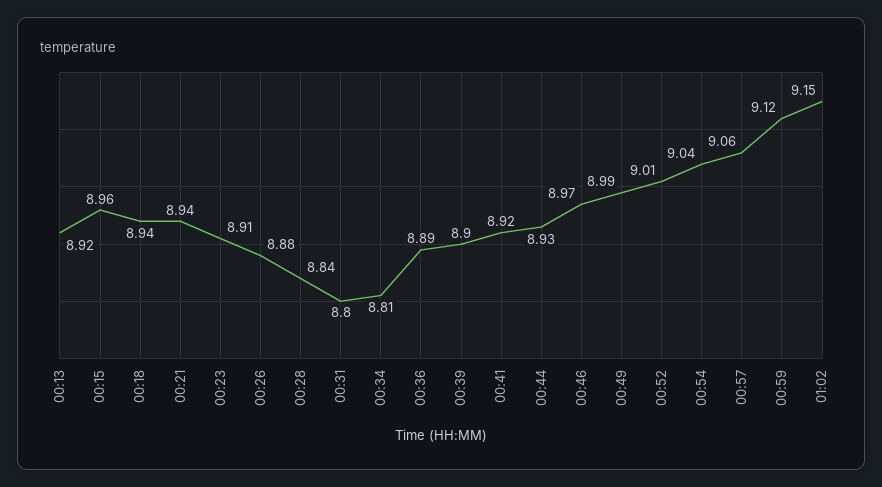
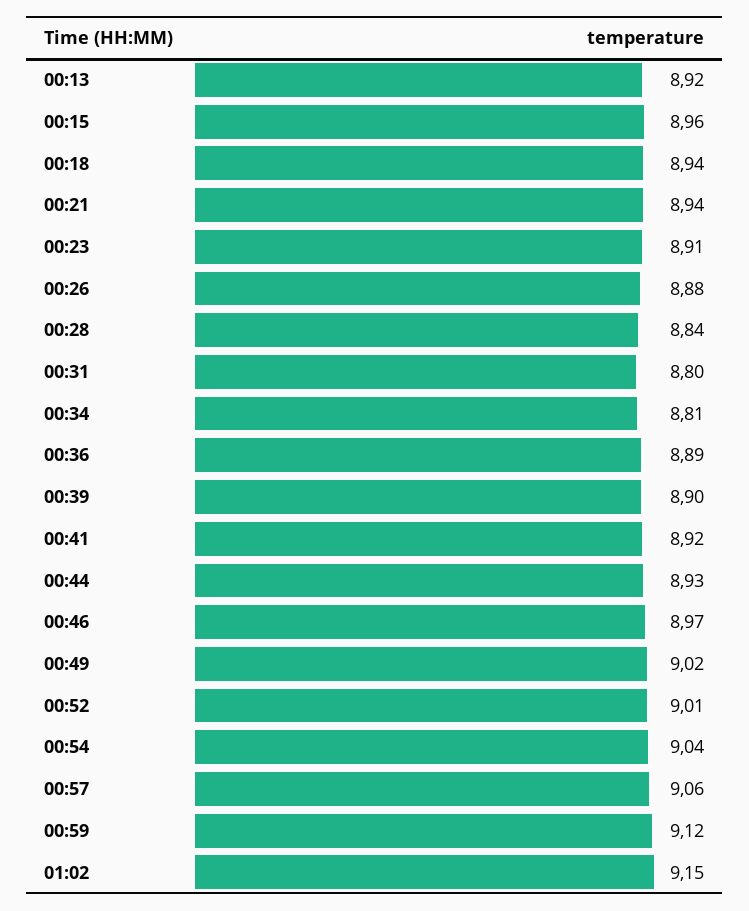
  {
    "00:13": 8.92,
    "00:15": 8.96,
    "00:18": 8.94,
    "00:21": 8.94,
    "00:23": 8.91,
    "00:26": 8.88,
    "00:28": 8.84,
    "00:31": 8.8,
    "00:34": 8.81,
    "00:36": 8.89,
    "00:39": 8.9,
    "00:41": 8.92,
    "00:44": 8.93,
    "00:46": 8.97,
-   "00:49": 8.99,
+   "00:49": 9.02,
    "00:52": 9.01,
    "00:54": 9.04,
    "00:57": 9.06,
    "00:59": 9.12,
    "01:02": 9.15
  }

